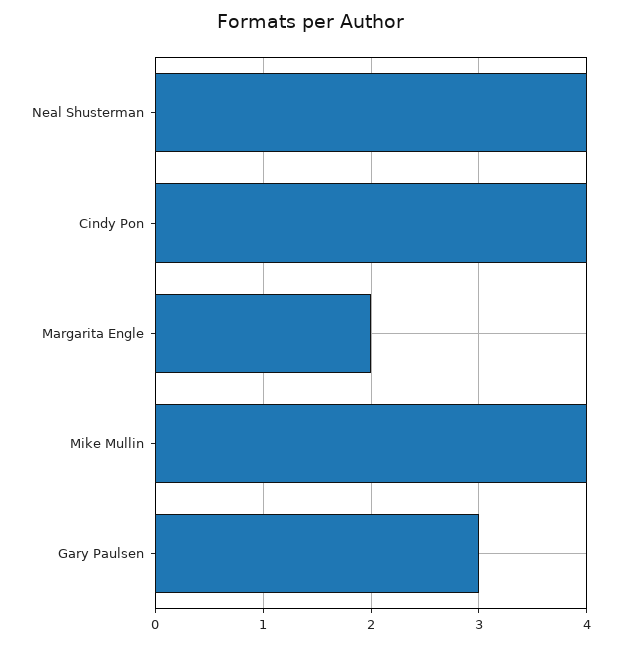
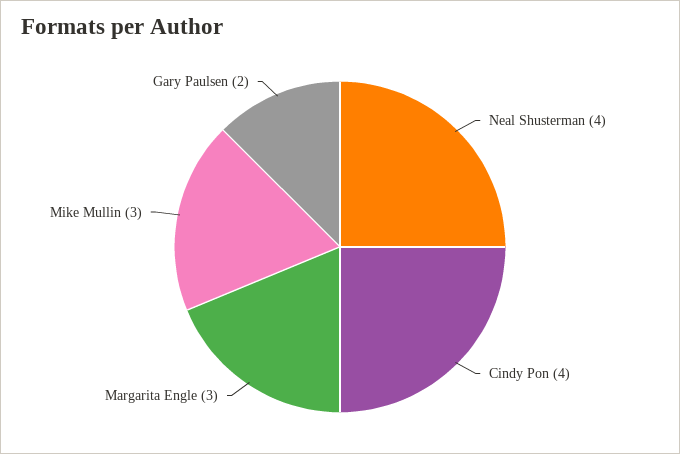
  {
    "Neal Shusterman": 4,
    "Cindy Pon": 4,
-   "Margarita Engle": 2,
+   "Margarita Engle": 3,
-   "Mike Mullin": 4,
+   "Mike Mullin": 3,
-   "Gary Paulsen": 3
+   "Gary Paulsen": 2
  }

